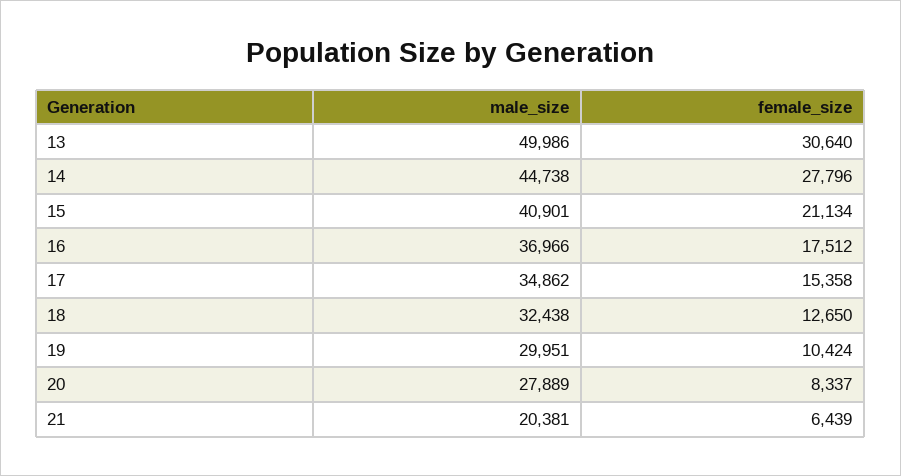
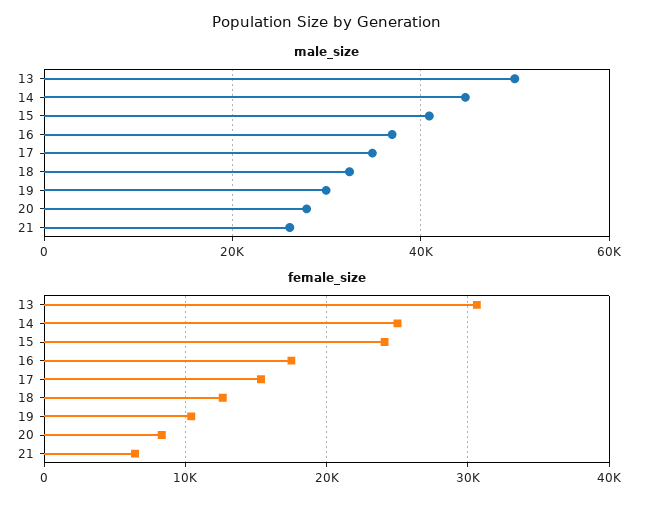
  {
    "male_size": {
      "13": 49986,
      "14": 44738,
      "15": 40901,
      "16": 36966,
      "17": 34862,
      "18": 32438,
      "19": 29951,
      "20": 27889,
-     "21": 20381
+     "21": 26000
    },
    "female_size": {
      "13": 30640,
-     "14": 27796,
+     "14": 25000,
-     "15": 21134,
+     "15": 24000,
      "16": 17512,
      "17": 15358,
      "18": 12650,
      "19": 10424,
      "20": 8337,
      "21": 6439
    }
  }

